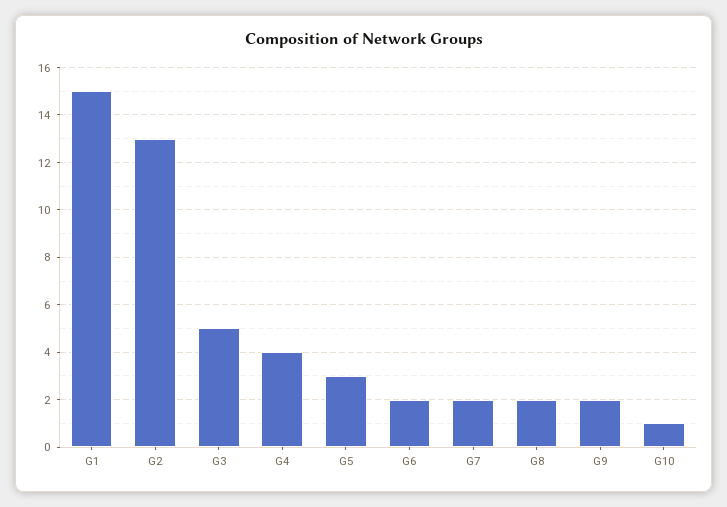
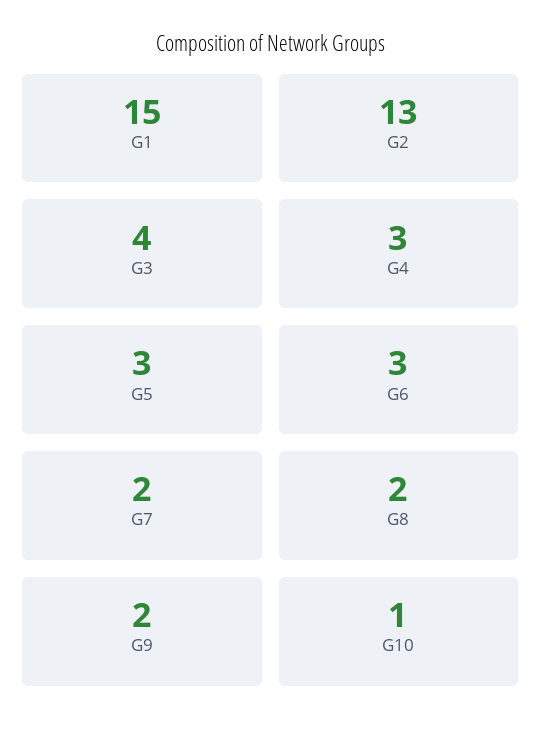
  {
    "G1": 15,
    "G2": 13,
-   "G3": 5,
+   "G3": 4,
-   "G4": 4,
+   "G4": 3,
    "G5": 3,
-   "G6": 2,
+   "G6": 3,
    "G7": 2,
    "G8": 2,
    "G9": 2,
    "G10": 1
  }

